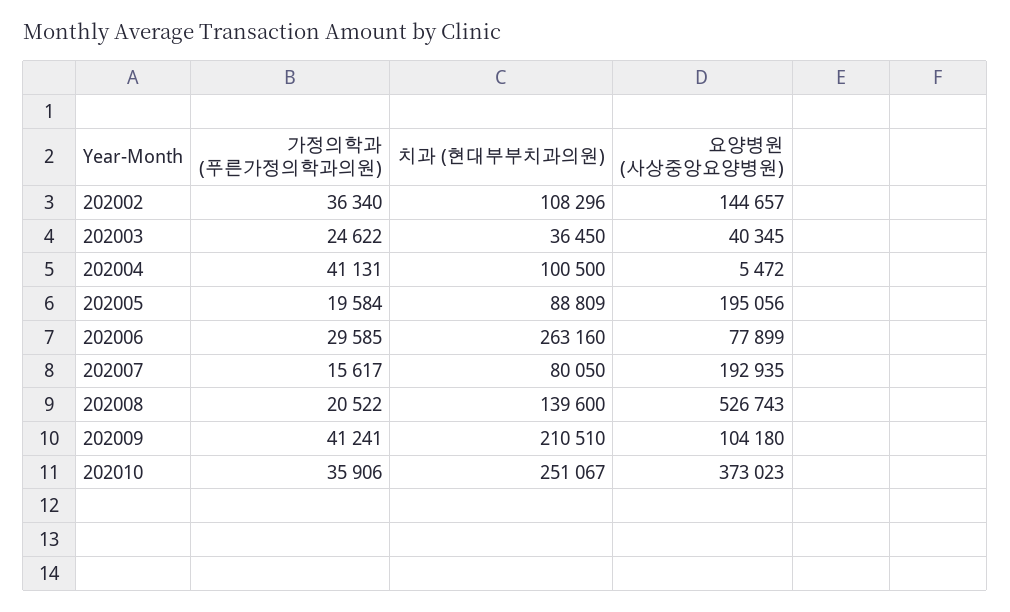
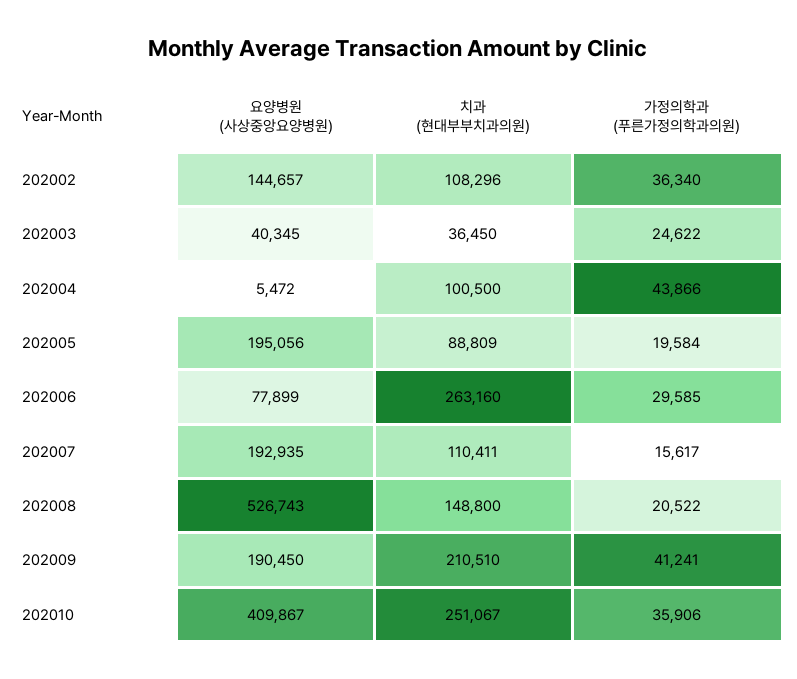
  {
    "가정의학과 (푸른가정의학과의원)": {
      "202002": 36340,
      "202003": 24622,
-     "202004": 41131,
+     "202004": 43866,
      "202005": 19584,
      "202006": 29585,
      "202007": 15617,
      "202008": 20522,
      "202009": 41241,
      "202010": 35906
    },
    "치과 (현대부부치과의원)": {
      "202002": 108296,
      "202003": 36450,
      "202004": 100500,
      "202005": 88809,
      "202006": 263160,
-     "202007": 80050,
+     "202007": 110411,
-     "202008": 139600,
+     "202008": 148800,
      "202009": 210510,
      "202010": 251067
    },
    "요양병원 (사상중앙요양병원)": {
      "202002": 144657,
      "202003": 40345,
      "202004": 5472,
      "202005": 195056,
      "202006": 77899,
      "202007": 192935,
      "202008": 526743,
-     "202009": 104180,
+     "202009": 190450,
-     "202010": 373023
+     "202010": 409867
    }
  }

